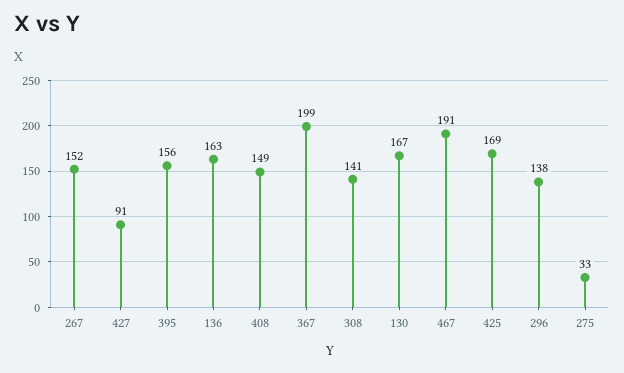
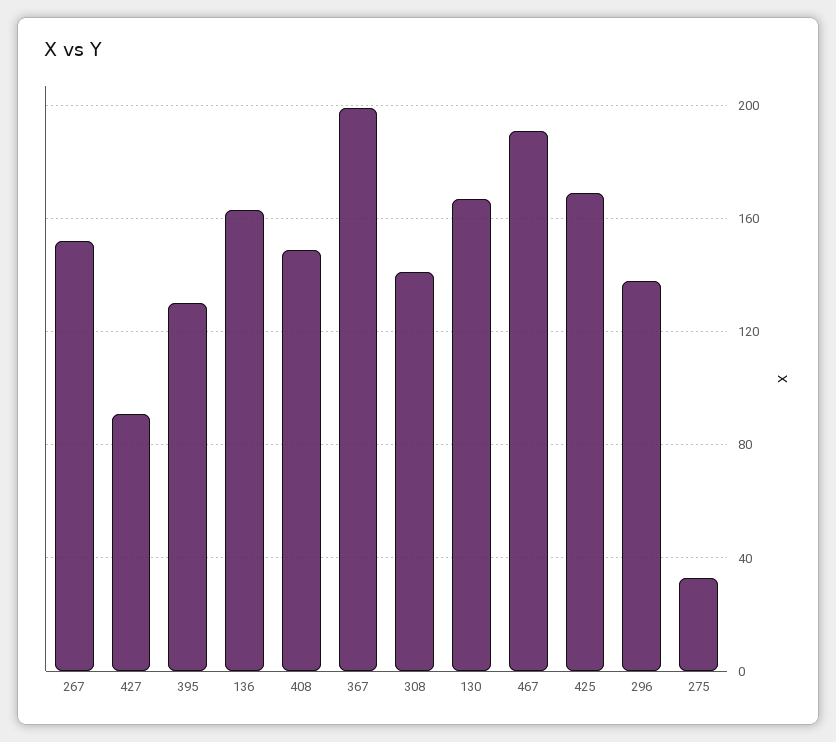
  {
    "267": 152,
    "427": 91,
-   "395": 156,
+   "395": 130,
    "136": 163,
    "408": 149,
    "367": 199,
    "308": 141,
    "130": 167,
    "467": 191,
    "425": 169,
    "296": 138,
    "275": 33
  }

